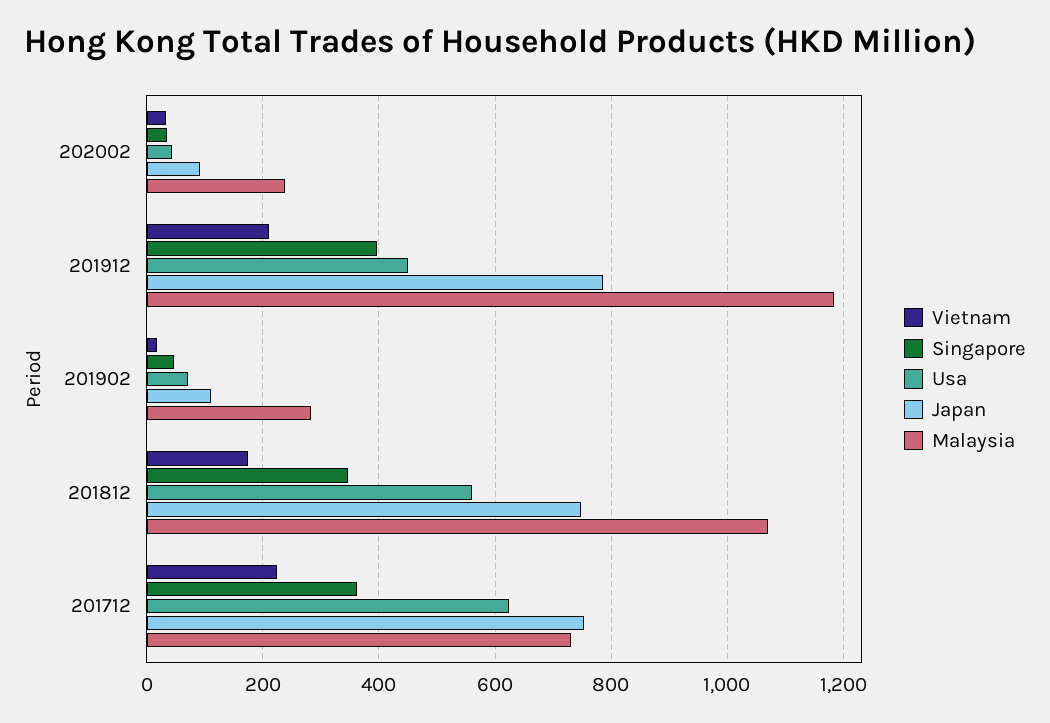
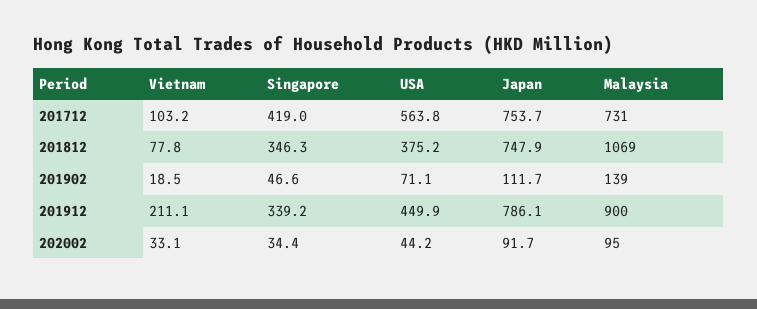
  {
    "Vietnam": {
      "202002": 33.1,
      "201912": 211.1,
      "201902": 18.5,
-     "201812": 180,
+     "201812": 77.8,
-     "201712": 220
+     "201712": 103.2
    },
    "Singapore": {
      "202002": 34.4,
-     "201912": 400,
+     "201912": 339.2,
      "201902": 46.6,
      "201812": 346.3,
-     "201712": 360
+     "201712": 419
    },
    "Usa": {
      "202002": 44.2,
      "201912": 449.9,
      "201902": 71.1,
-     "201812": 560,
+     "201812": 375.2,
-     "201712": 620
+     "201712": 563.8
    },
    "Japan": {
      "202002": 91.7,
      "201912": 786.1,
      "201902": 111.7,
      "201812": 747.9,
      "201712": 753.7
    },
    "Malaysia": {
-     "202002": 240,
+     "202002": 95,
-     "201912": 1180,
+     "201912": 900,
-     "201902": 280,
+     "201902": 139,
      "201812": 1069,
      "201712": 731
    }
  }

